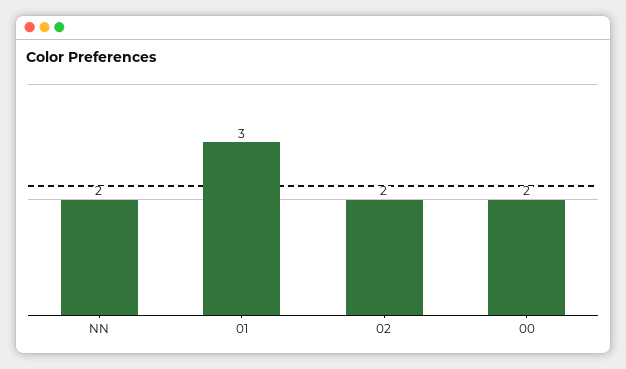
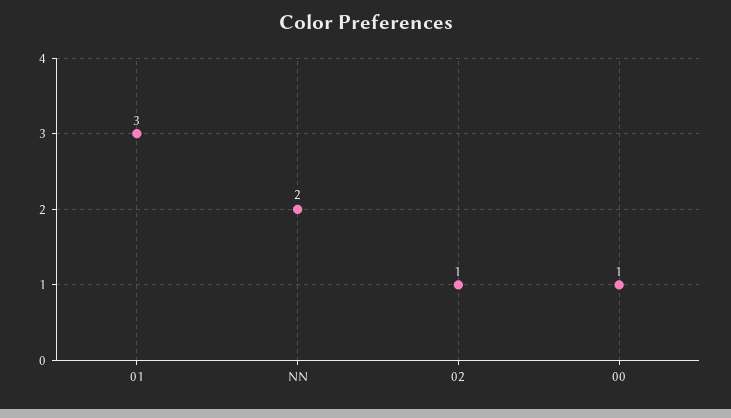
  {
    "NN": 2,
    "01": 3,
-   "02": 2,
+   "02": 1,
-   "00": 2
+   "00": 1
  }

